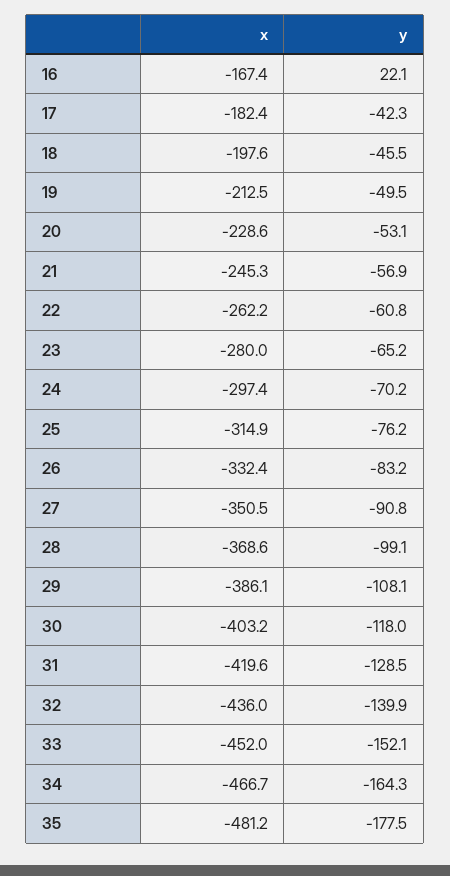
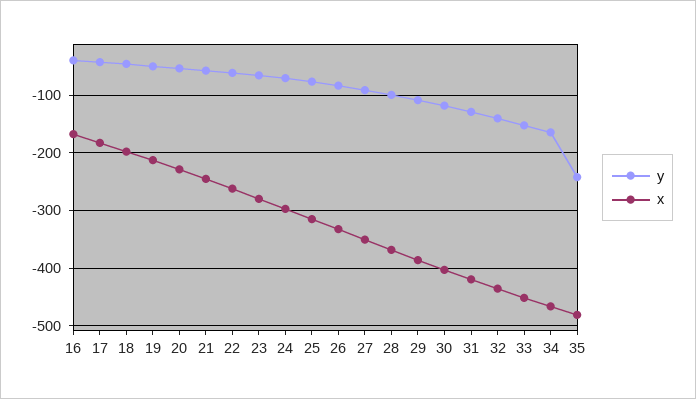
  {
    "x": {
      "16": -167.4,
      "17": -182.4,
      "18": -197.6,
      "19": -212.5,
      "20": -228.6,
      "21": -245.3,
      "22": -262.2,
      "23": -280,
      "24": -297.4,
      "25": -314.9,
      "26": -332.4,
      "27": -350.5,
      "28": -368.6,
      "29": -386.1,
      "30": -403.2,
      "31": -419.6,
      "32": -436,
      "33": -452,
      "34": -466.7,
      "35": -481.2
    },
    "y": {
-     "16": 22.1,
+     "16": -40,
      "17": -42.3,
      "18": -45.5,
      "19": -49.5,
      "20": -53.1,
      "21": -56.9,
      "22": -60.8,
      "23": -65.2,
      "24": -70.2,
      "25": -76.2,
      "26": -83.2,
      "27": -90.8,
      "28": -99.1,
      "29": -108.1,
      "30": -118,
      "31": -128.5,
      "32": -139.9,
      "33": -152.1,
      "34": -164.3,
-     "35": -177.5
+     "35": -240
    }
  }

